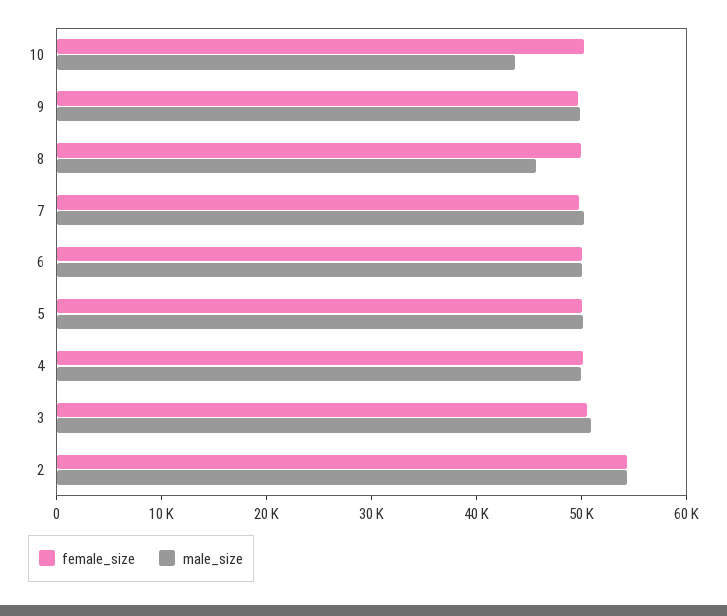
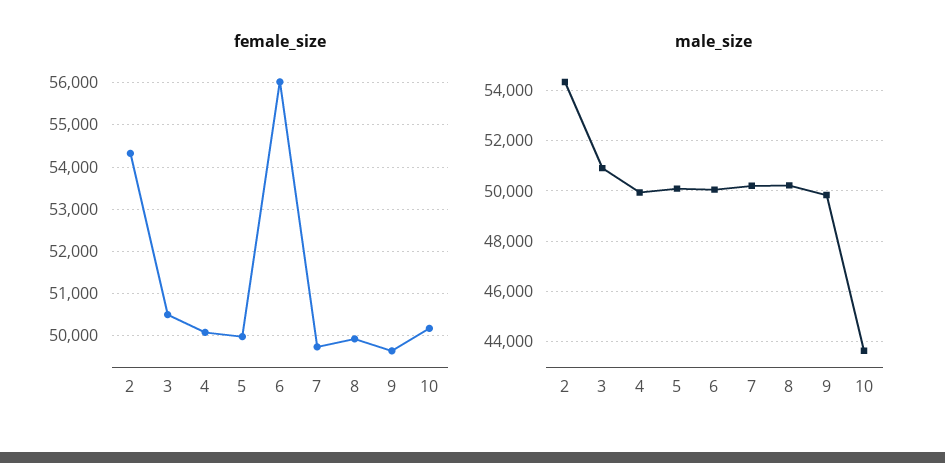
  {
    "female_size": {
      "10": 50200,
      "9": 49600,
      "8": 50000,
      "7": 49800,
-     "6": 50000,
+     "6": 56000,
      "5": 50000,
      "4": 50000,
      "3": 50400,
      "2": 54400
    },
    "male_size": {
      "10": 43750,
      "9": 49750,
-     "8": 46000,
+     "8": 50250,
      "7": 50250,
      "6": 50000,
      "5": 50000,
      "4": 50000,
      "3": 51000,
      "2": 54250
    }
  }

